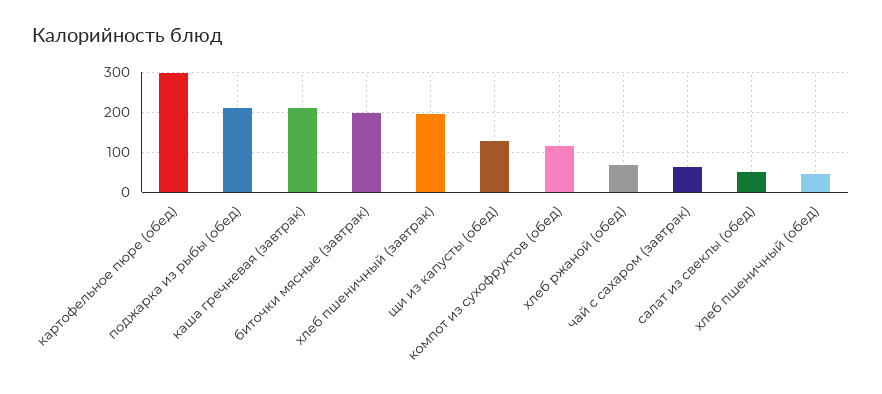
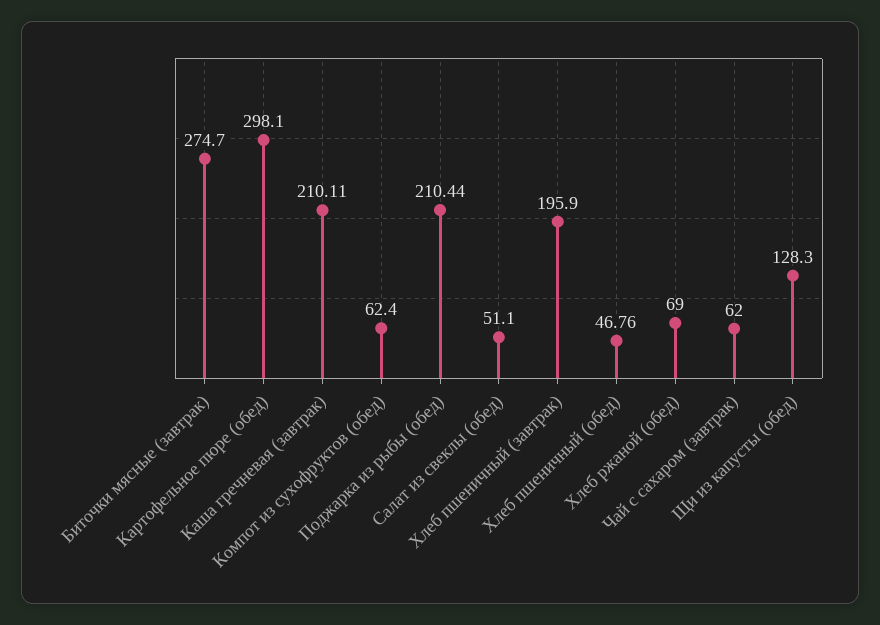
  {
    "картофельное пюре (обед)": 298.1,
    "поджарка из рыбы (обед)": 210.44,
    "каша гречневая (завтрак)": 210.11,
-   "биточки мясные (завтрак)": 200,
+   "биточки мясные (завтрак)": 274.7,
    "хлеб пшеничный (завтрак)": 195.9,
    "щи из капусты (обед)": 128.3,
-   "компот из сухофруктов (обед)": 120,
+   "компот из сухофруктов (обед)": 62.4,
    "хлеб ржаной (обед)": 69,
    "чай с сахаром (завтрак)": 62,
    "салат из свеклы (обед)": 51.1,
    "хлеб пшеничный (обед)": 46.76
  }

